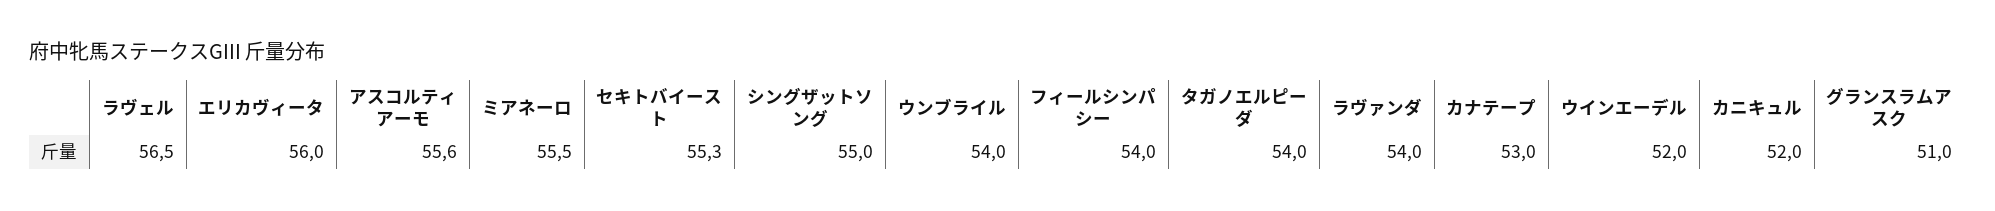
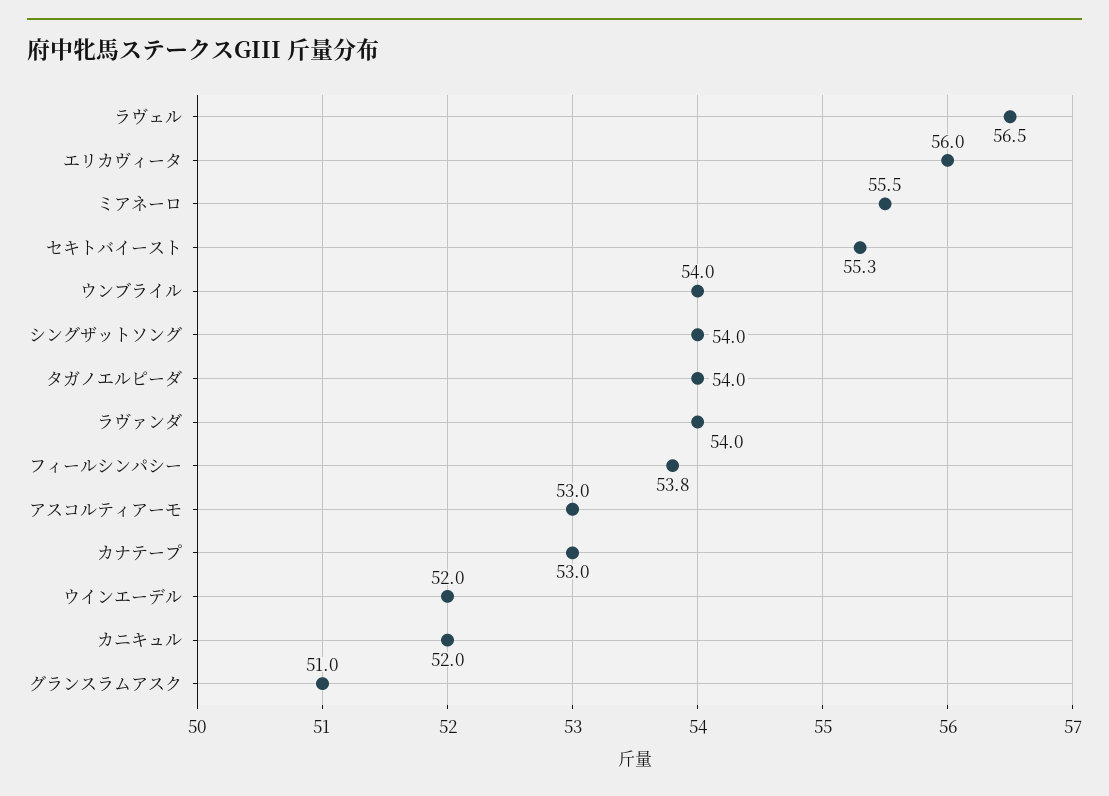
  {
    "ラヴェル": 56.5,
    "エリカヴィータ": 56,
-   "アスコルティアーモ": 55.6,
+   "アスコルティアーモ": 53,
    "ミアネーロ": 55.5,
    "セキトバイースト": 55.3,
-   "シングザットソング": 55,
+   "シングザットソング": 54,
    "ウンブライル": 54,
-   "フィールシンパシー": 54,
+   "フィールシンパシー": 53.8,
    "タガノエルピーダ": 54,
    "ラヴァンダ": 54,
    "カナテープ": 53,
    "ウインエーデル": 52,
    "カニキュル": 52,
    "グランスラムアスク": 51
  }

